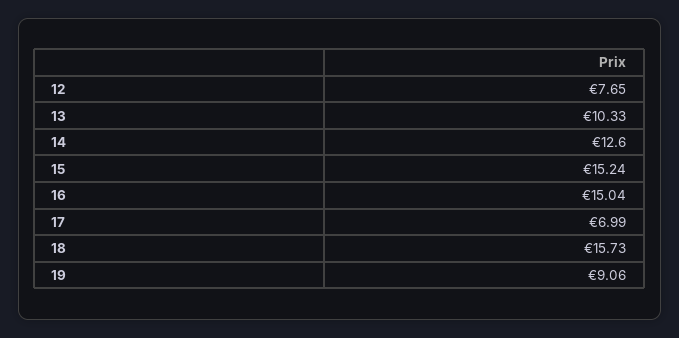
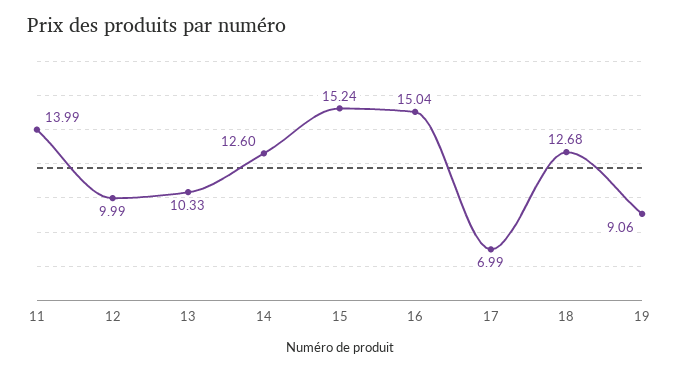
  {
-   "12": 7.65,
+   "12": 9.99,
    "13": 10.33,
    "14": 12.6,
    "15": 15.24,
    "16": 15.04,
    "17": 6.99,
-   "18": 15.73,
+   "18": 12.68,
-   "19": 9.06
+   "19": 9.06,
+   "11": 13.99
  }

